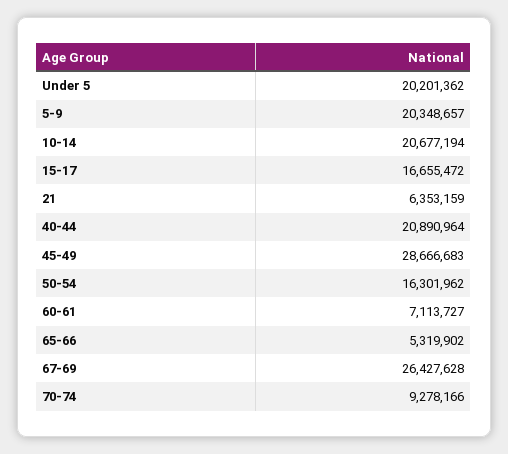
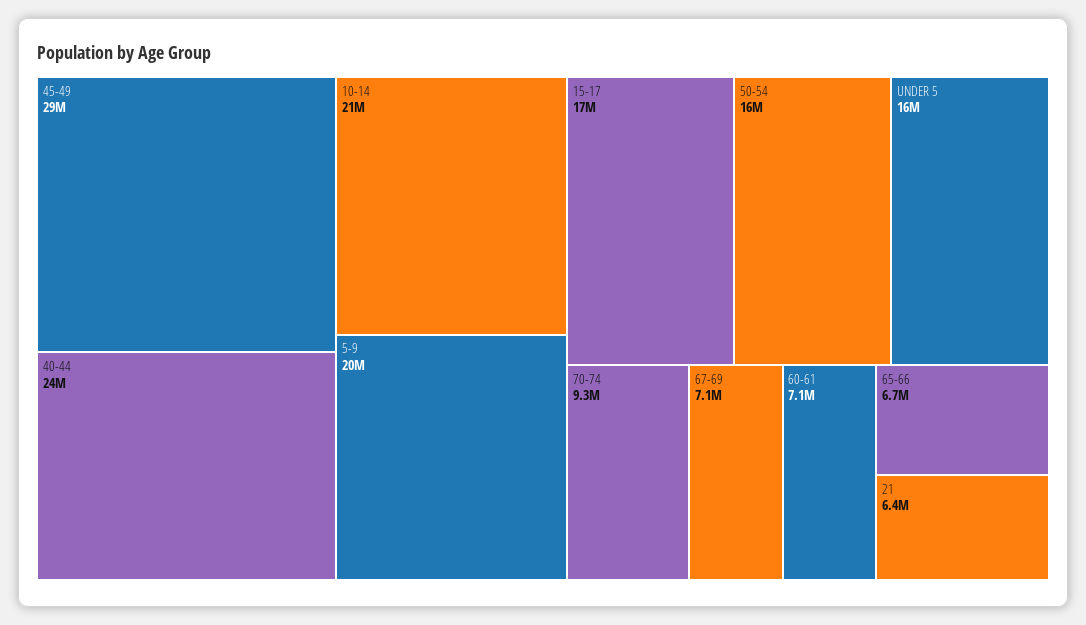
  {
-   "Under 5": 20201362,
+   "Under 5": 16000000,
    "5-9": 20348657,
    "10-14": 20677194,
    "15-17": 16655472,
    "21": 6353159,
-   "40-44": 20890964,
+   "40-44": 24000000,
    "45-49": 28666683,
    "50-54": 16301962,
    "60-61": 7113727,
-   "65-66": 5319902,
+   "65-66": 6700000,
-   "67-69": 26427628,
+   "67-69": 7100000,
    "70-74": 9278166
  }

